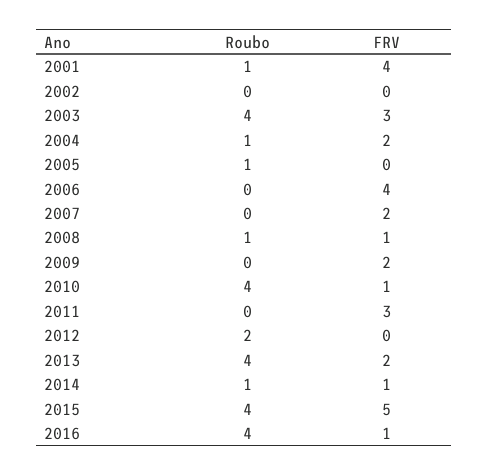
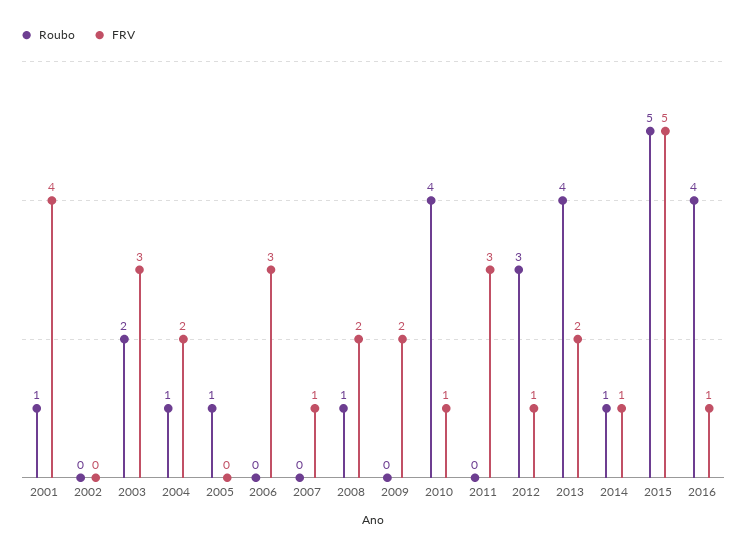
  {
    "Roubo": {
      "2001": 1,
      "2002": 0,
-     "2003": 4,
+     "2003": 2,
      "2004": 1,
      "2005": 1,
      "2006": 0,
      "2007": 0,
      "2008": 1,
      "2009": 0,
      "2010": 4,
      "2011": 0,
-     "2012": 2,
+     "2012": 3,
      "2013": 4,
      "2014": 1,
-     "2015": 4,
+     "2015": 5,
      "2016": 4
    },
    "FRV": {
      "2001": 4,
      "2002": 0,
      "2003": 3,
      "2004": 2,
      "2005": 0,
-     "2006": 4,
+     "2006": 3,
-     "2007": 2,
+     "2007": 1,
-     "2008": 1,
+     "2008": 2,
      "2009": 2,
      "2010": 1,
      "2011": 3,
-     "2012": 0,
+     "2012": 1,
      "2013": 2,
      "2014": 1,
      "2015": 5,
      "2016": 1
    }
  }

